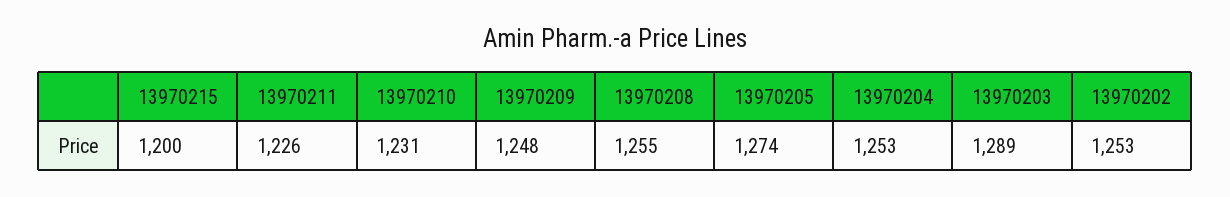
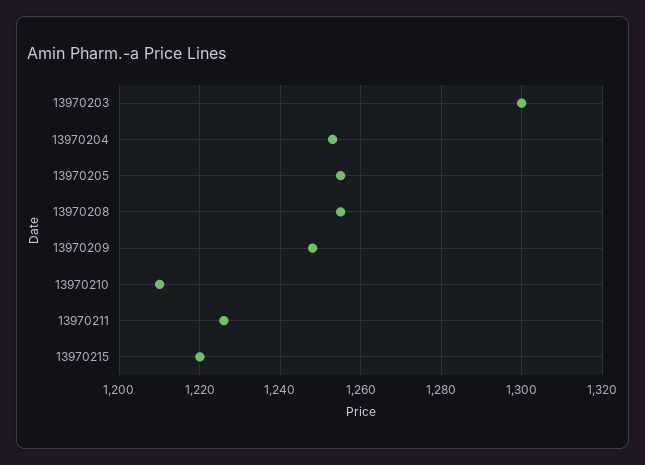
  {
-   "13970215": 1200,
+   "13970215": 1220,
    "13970211": 1226,
-   "13970210": 1231,
+   "13970210": 1210,
    "13970209": 1248,
    "13970208": 1255,
-   "13970205": 1274,
+   "13970205": 1255,
    "13970204": 1253,
-   "13970203": 1289,
+   "13970203": 1300
-   "13970202": 1253
  }

